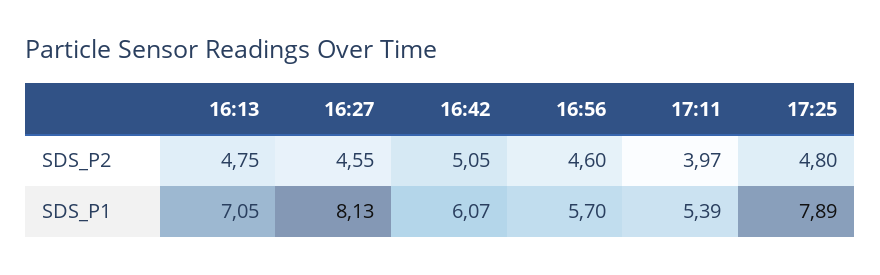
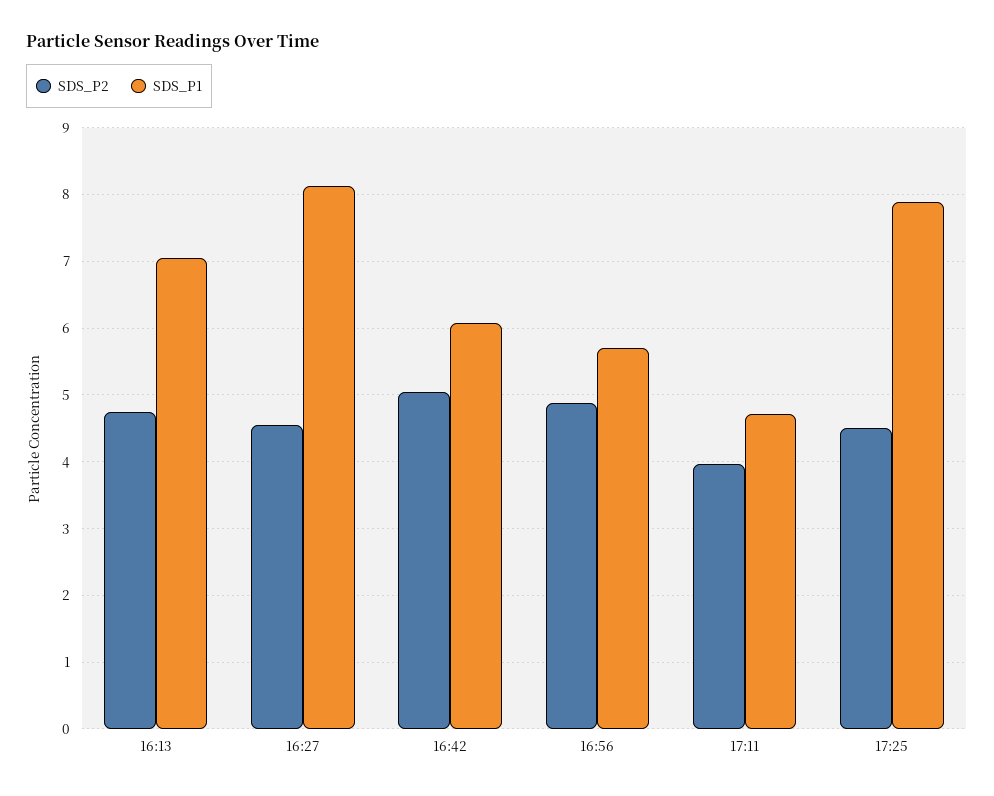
  {
    "SDS_P2": {
      "16:13": 4.75,
      "16:27": 4.55,
      "16:42": 5.05,
-     "16:56": 4.6,
+     "16:56": 4.9,
      "17:11": 3.97,
-     "17:25": 4.8
+     "17:25": 4.5
    },
    "SDS_P1": {
      "16:13": 7.05,
      "16:27": 8.13,
      "16:42": 6.07,
      "16:56": 5.7,
-     "17:11": 5.39,
+     "17:11": 4.7,
      "17:25": 7.89
    }
  }

